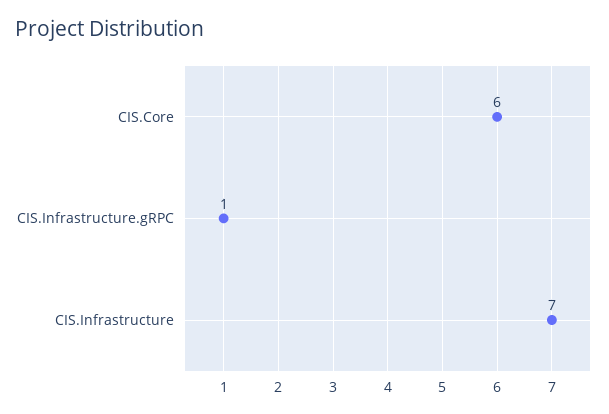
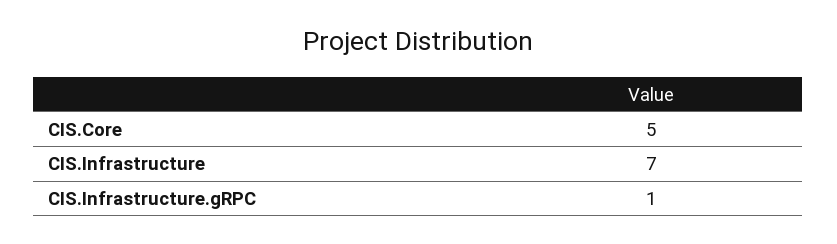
  {
-   "CIS.Core": 6,
+   "CIS.Core": 5,
    "CIS.Infrastructure.gRPC": 1,
    "CIS.Infrastructure": 7
  }

